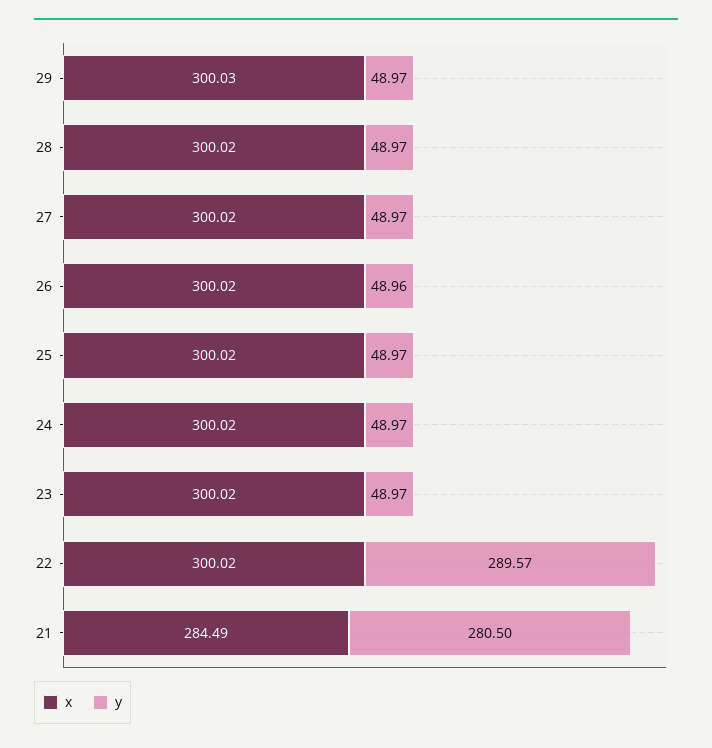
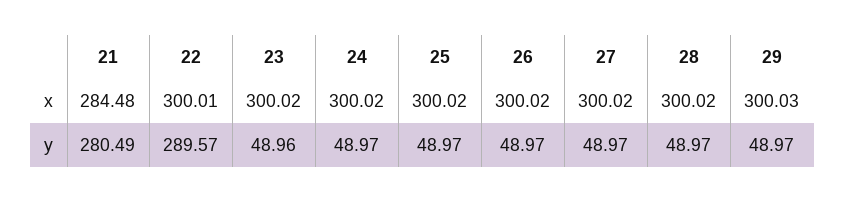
  {
    "x": {
      "29": 300.03,
      "28": 300.02,
      "27": 300.02,
      "26": 300.02,
      "25": 300.02,
      "24": 300.02,
      "23": 300.02,
-     "22": 300.02,
+     "22": 300.01,
-     "21": 284.49
+     "21": 284.48
    },
    "y": {
      "29": 48.97,
      "28": 48.97,
      "27": 48.97,
-     "26": 48.96,
+     "26": 48.97,
      "25": 48.97,
      "24": 48.97,
-     "23": 48.97,
+     "23": 48.96,
      "22": 289.57,
-     "21": 280.5
+     "21": 280.49
    }
  }

